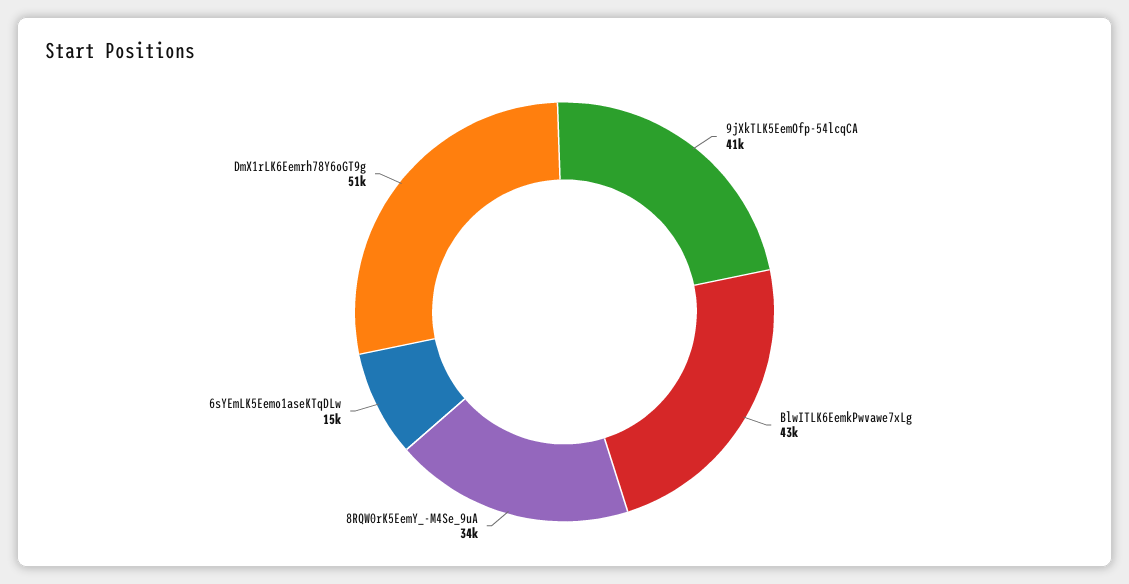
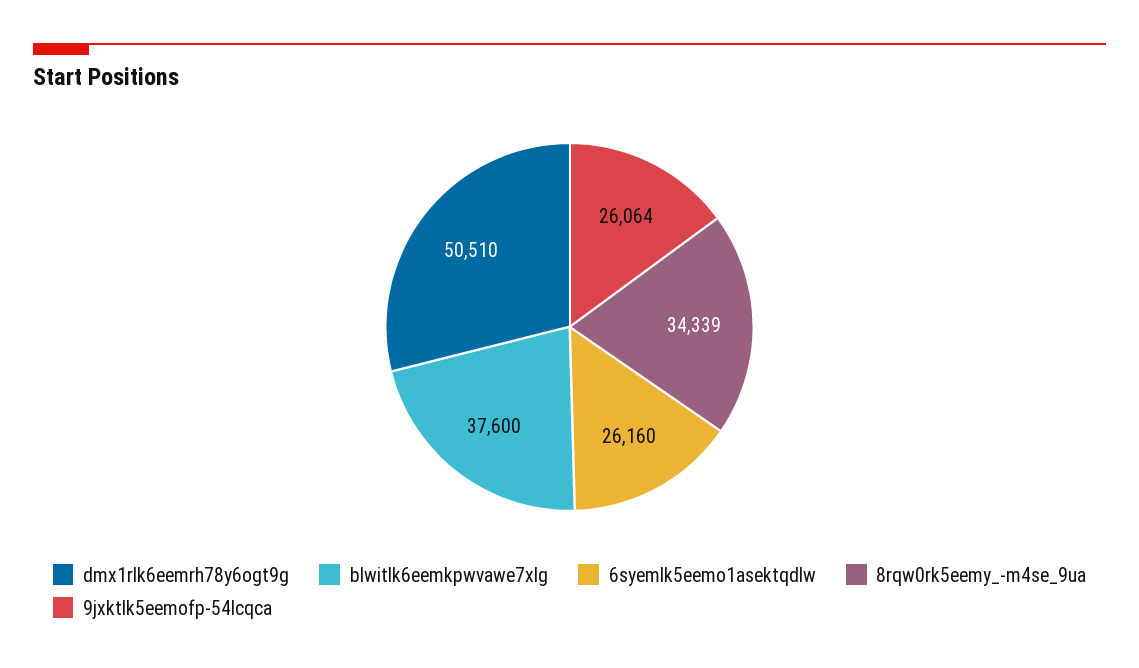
  {
-   "9jXkTLK5EemOfp-54lcqCA": 41000,
+   "9jXkTLK5EemOfp-54lcqCA": 26064,
-   "BlwITLK6EemkPwvawe7xLg": 43000,
+   "BlwITLK6EemkPwvawe7xLg": 37600,
    "8RQW0rK5EemY_-M4Se_9uA": 34339,
-   "6sYEmLK5Eemo1aseKTqDLw": 15000,
+   "6sYEmLK5Eemo1aseKTqDLw": 26160,
    "DmX1rLK6Eemrh78Y6oGT9g": 50510
  }

